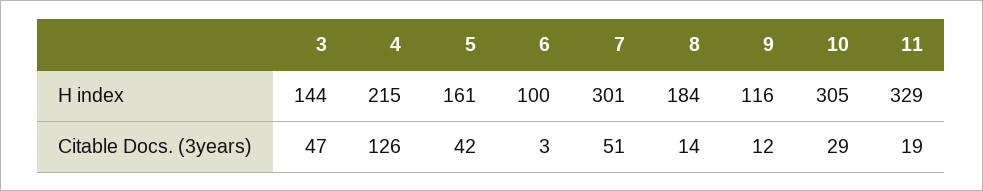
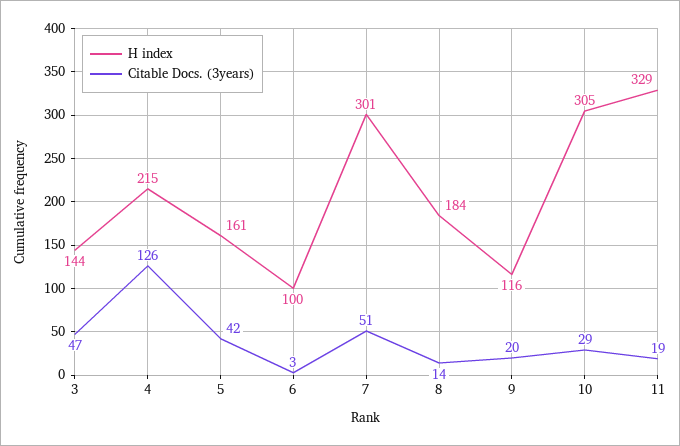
  {
    "H index": {
      "3": 144,
      "4": 215,
      "5": 161,
      "6": 100,
      "7": 301,
      "8": 184,
      "9": 116,
      "10": 305,
      "11": 329
    },
    "Citable Docs. (3years)": {
      "3": 47,
      "4": 126,
      "5": 42,
      "6": 3,
      "7": 51,
      "8": 14,
-     "9": 12,
+     "9": 20,
      "10": 29,
      "11": 19
    }
  }

